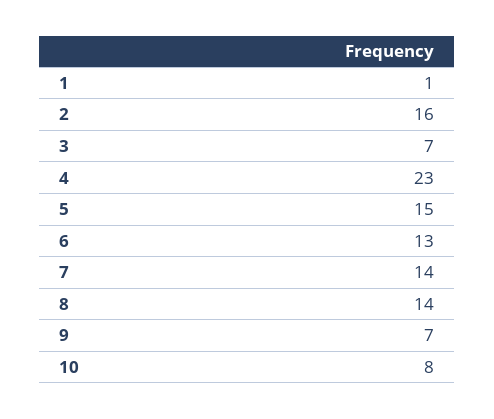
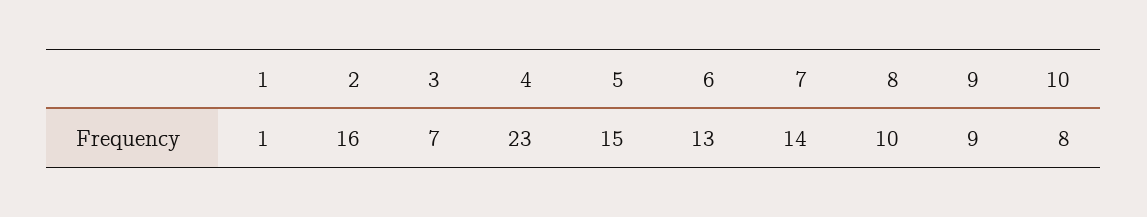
  {
    "1": 1,
    "2": 16,
    "3": 7,
    "4": 23,
    "5": 15,
    "6": 13,
    "7": 14,
-   "8": 14,
+   "8": 10,
-   "9": 7,
+   "9": 9,
    "10": 8
  }

